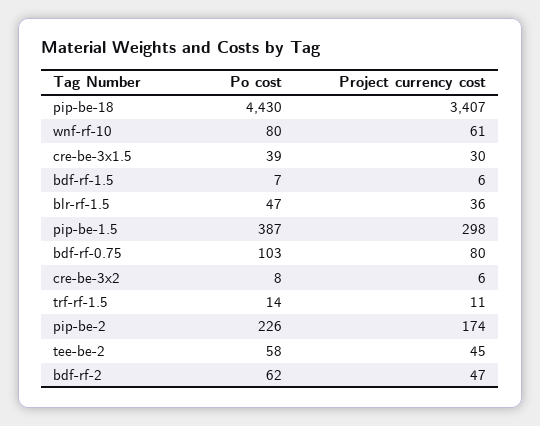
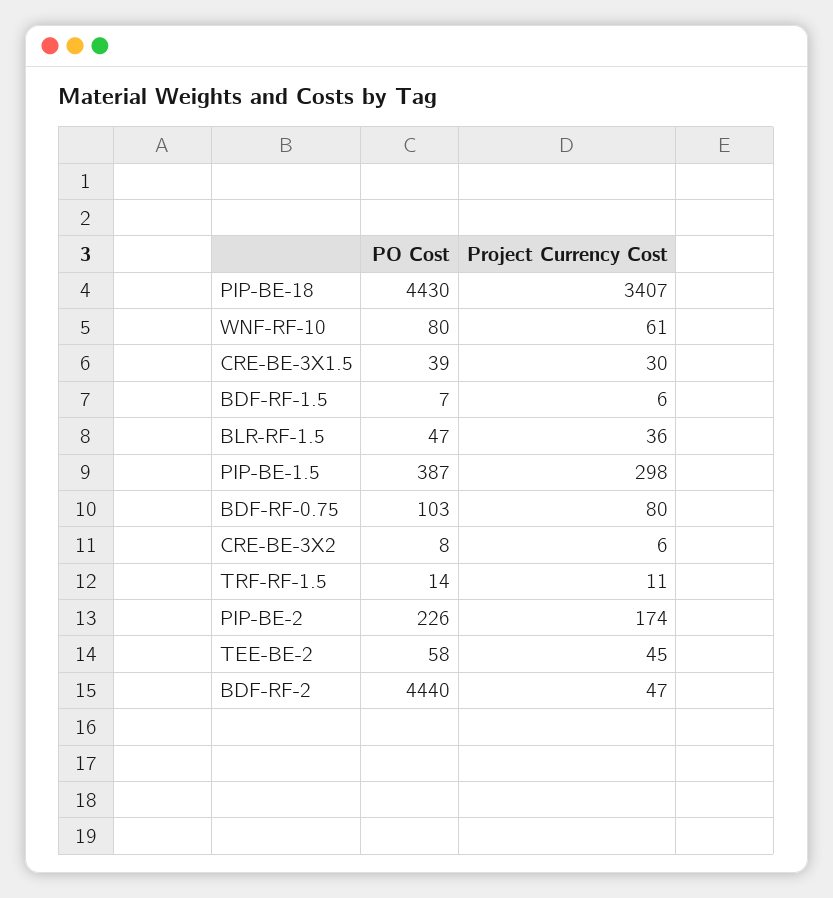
  {
    "Po cost": {
      "pip-be-18": 4430,
      "wnf-rf-10": 80,
      "cre-be-3x1.5": 39,
      "bdf-rf-1.5": 7,
      "blr-rf-1.5": 47,
      "pip-be-1.5": 387,
      "bdf-rf-0.75": 103,
      "cre-be-3x2": 8,
      "trf-rf-1.5": 14,
      "pip-be-2": 226,
      "tee-be-2": 58,
-     "bdf-rf-2": 62
+     "bdf-rf-2": 4440
    },
    "Project currency cost": {
      "pip-be-18": 3407,
      "wnf-rf-10": 61,
      "cre-be-3x1.5": 30,
      "bdf-rf-1.5": 6,
      "blr-rf-1.5": 36,
      "pip-be-1.5": 298,
      "bdf-rf-0.75": 80,
      "cre-be-3x2": 6,
      "trf-rf-1.5": 11,
      "pip-be-2": 174,
      "tee-be-2": 45,
      "bdf-rf-2": 47
    }
  }

